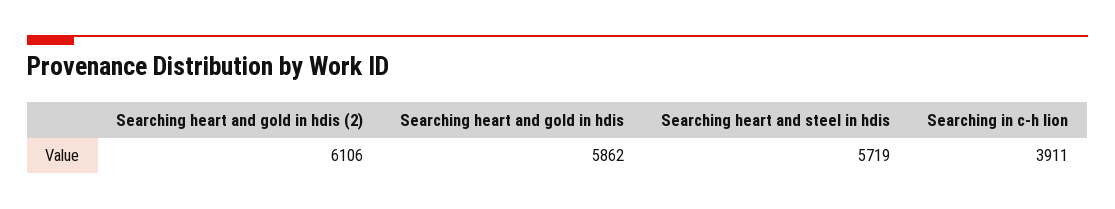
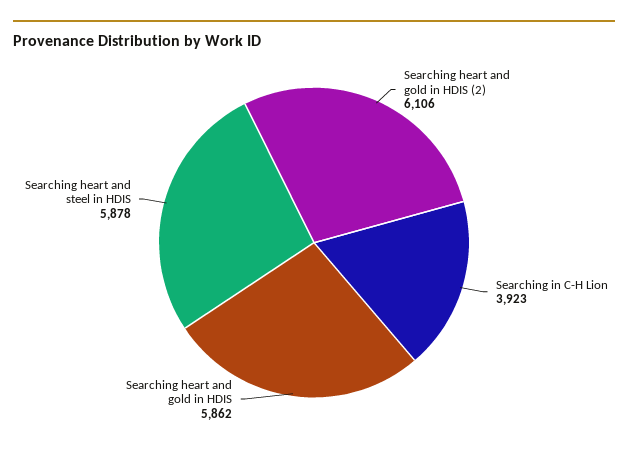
  {
    "Searching heart and gold in hdis (2)": 6106,
    "Searching heart and gold in hdis": 5862,
-   "Searching heart and steel in hdis": 5719,
+   "Searching heart and steel in hdis": 5878,
-   "Searching in c-h lion": 3911
+   "Searching in c-h lion": 3923
  }

